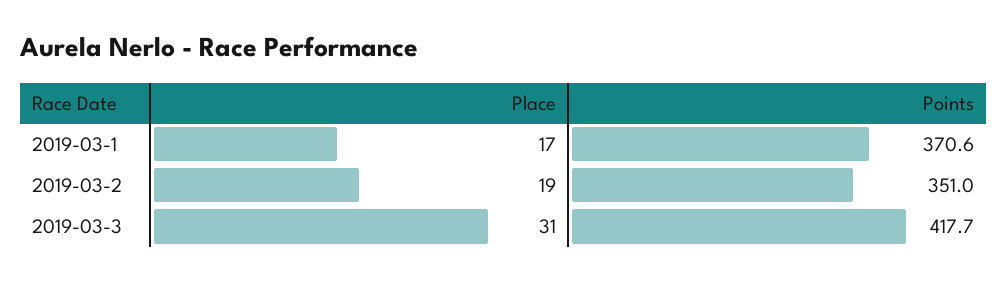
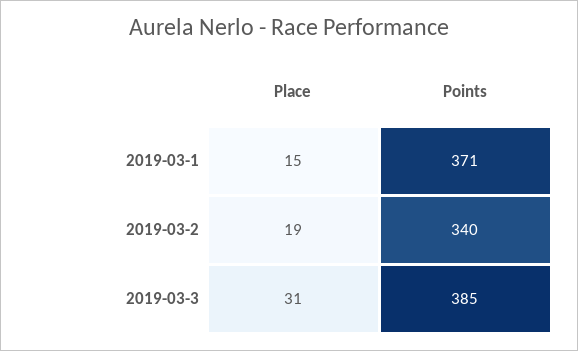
  {
    "Place": {
-     "2019-03-1": 17,
+     "2019-03-1": 15,
      "2019-03-2": 19,
      "2019-03-3": 31
    },
    "Points": {
      "2019-03-1": 370.6,
-     "2019-03-2": 351,
+     "2019-03-2": 340,
-     "2019-03-3": 417.7
+     "2019-03-3": 385
    }
  }

